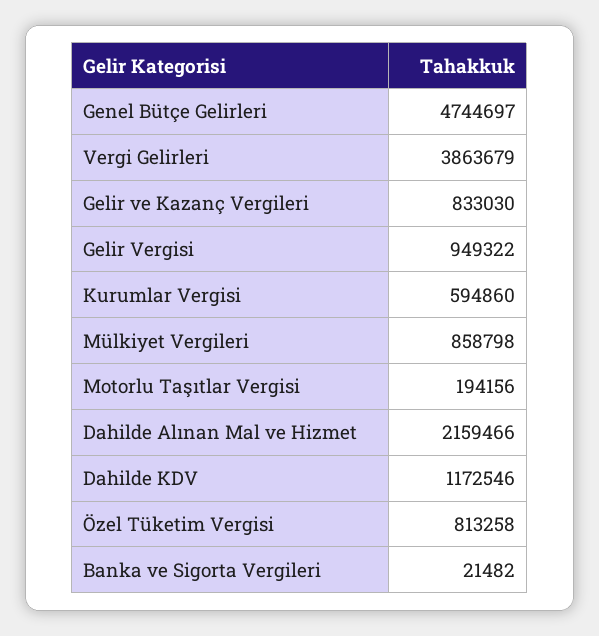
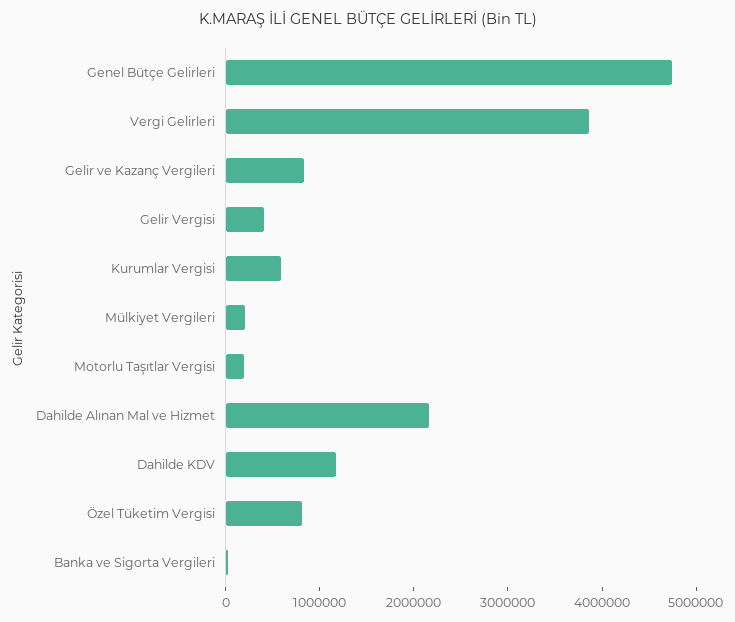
  {
    "Genel Bütçe Gelirleri": 4744697,
    "Vergi Gelirleri": 3863679,
    "Gelir ve Kazanç Vergileri": 833030,
-   "Gelir Vergisi": 949322,
+   "Gelir Vergisi": 400000,
    "Kurumlar Vergisi": 594860,
-   "Mülkiyet Vergileri": 858798,
+   "Mülkiyet Vergileri": 200000,
    "Motorlu Taşıtlar Vergisi": 194156,
    "Dahilde Alınan Mal ve Hizmet": 2159466,
    "Dahilde KDV": 1172546,
    "Özel Tüketim Vergisi": 813258,
    "Banka ve Sigorta Vergileri": 21482
  }

